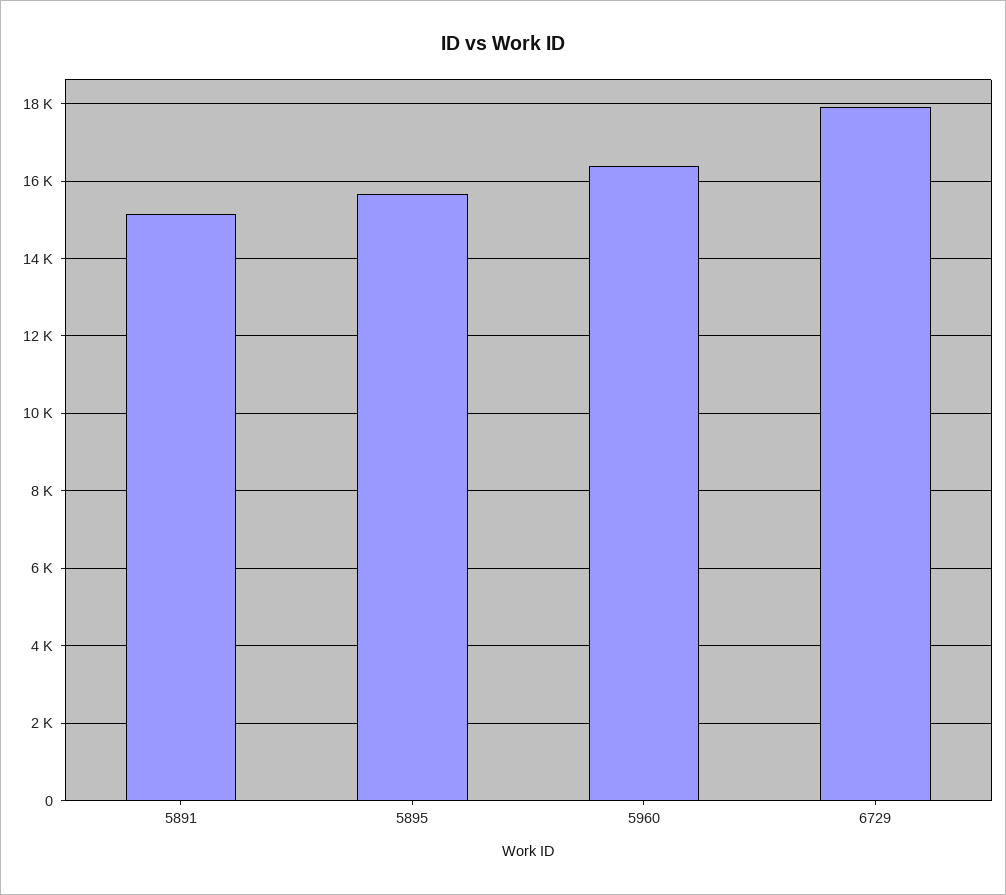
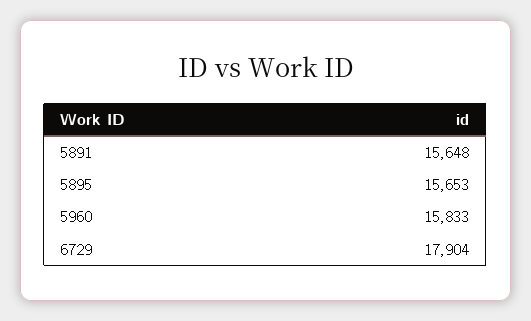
  {
-   "5891": 15200,
+   "5891": 15648,
    "5895": 15653,
-   "5960": 16400,
+   "5960": 15833,
    "6729": 17904
  }

